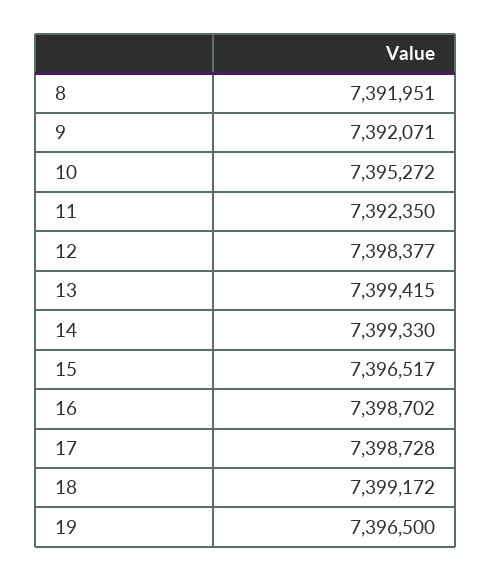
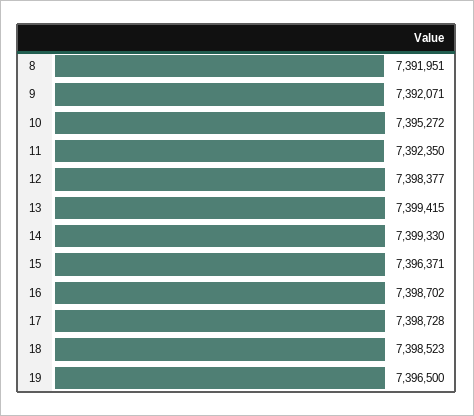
  {
    "8": 7391951,
    "9": 7392071,
    "10": 7395272,
    "11": 7392350,
    "12": 7398377,
    "13": 7399415,
    "14": 7399330,
-   "15": 7396517,
+   "15": 7396371,
    "16": 7398702,
    "17": 7398728,
-   "18": 7399172,
+   "18": 7398523,
    "19": 7396500
  }

